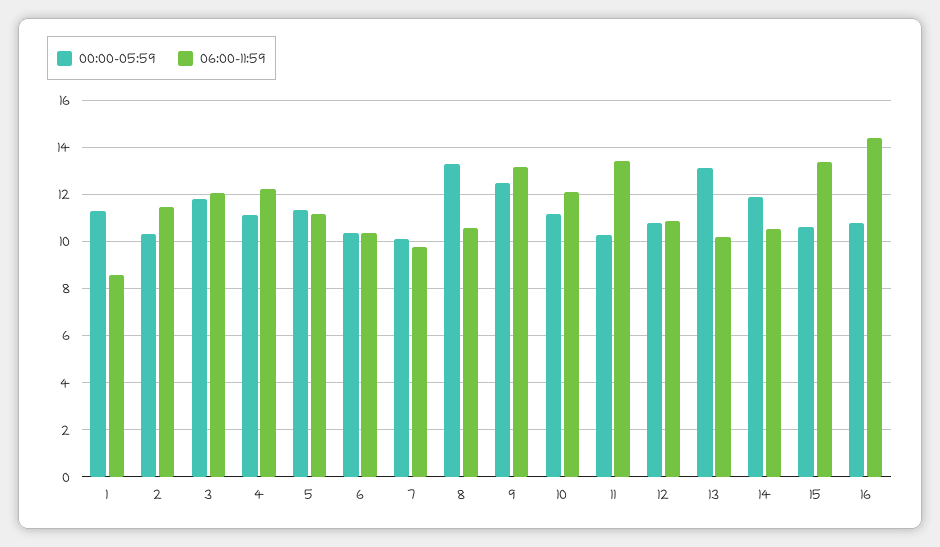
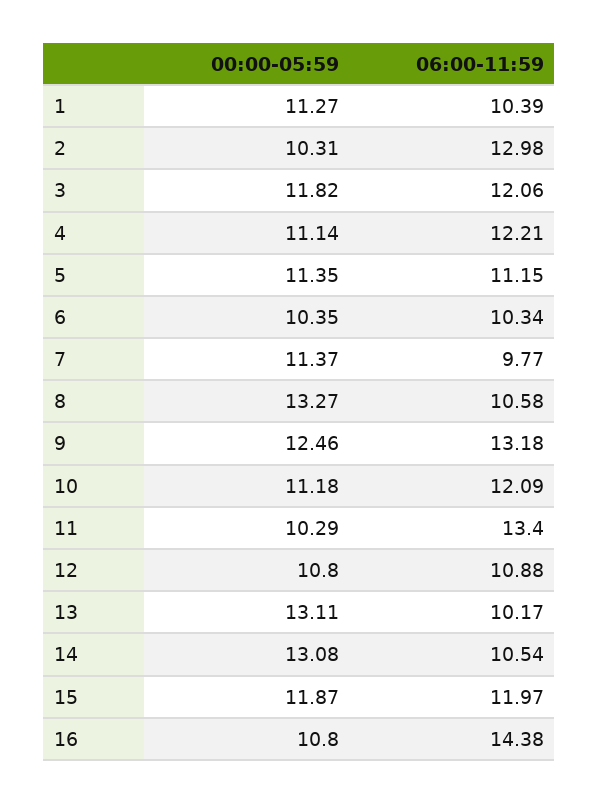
  {
    "00:00-05:59": {
      "1": 11.27,
      "2": 10.31,
      "3": 11.82,
      "4": 11.14,
      "5": 11.35,
      "6": 10.35,
-     "7": 10,
+     "7": 11.37,
      "8": 13.27,
      "9": 12.46,
      "10": 11.18,
      "11": 10.29,
      "12": 10.8,
      "13": 13.11,
-     "14": 12,
+     "14": 13.08,
-     "15": 10.5,
+     "15": 11.87,
      "16": 10.8
    },
    "06:00-11:59": {
-     "1": 8.5,
+     "1": 10.39,
-     "2": 11.5,
+     "2": 12.98,
      "3": 12.06,
      "4": 12.21,
      "5": 11.15,
      "6": 10.34,
      "7": 9.77,
      "8": 10.58,
      "9": 13.18,
      "10": 12.09,
      "11": 13.4,
      "12": 10.88,
      "13": 10.17,
      "14": 10.54,
-     "15": 13.5,
+     "15": 11.97,
      "16": 14.38
    }
  }

